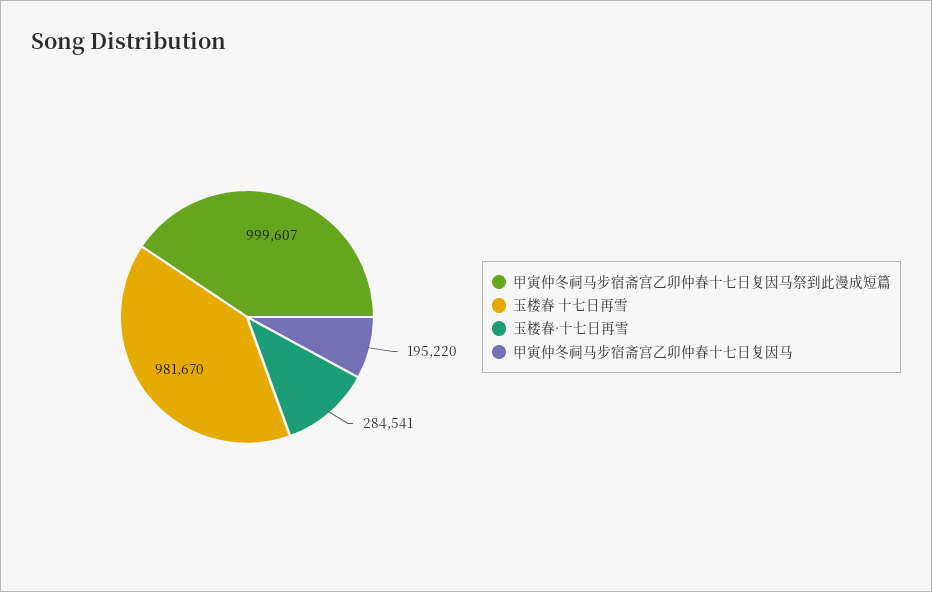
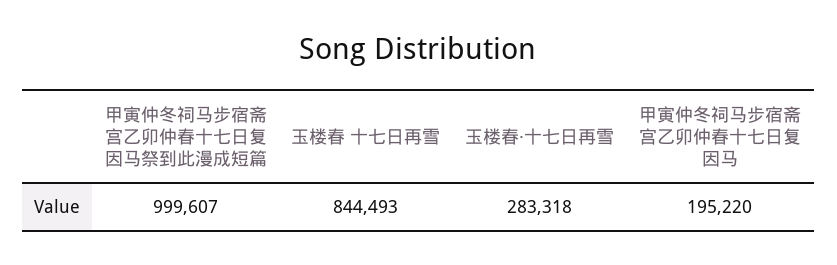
  {
    "甲寅仲冬祠马步宿斋宫乙卯仲春十七日复因马祭到此漫成短篇": 999607,
-   "玉楼春 十七日再雪": 981670,
+   "玉楼春 十七日再雪": 844493,
-   "玉楼春·十七日再雪": 284541,
+   "玉楼春·十七日再雪": 283318,
    "甲寅仲冬祠马步宿斋宫乙卯仲春十七日复因马": 195220
  }

